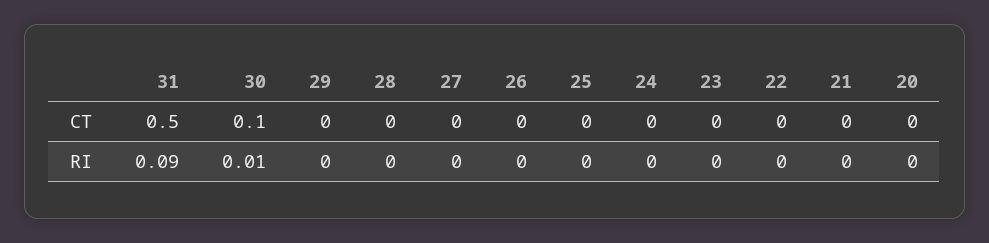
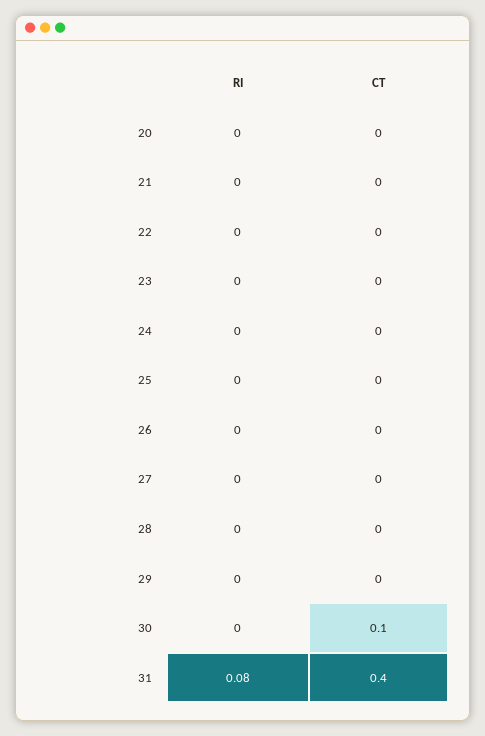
  {
    "31": {
-     "CT": 0.5,
+     "CT": 0.4,
-     "RI": 0.09
+     "RI": 0.08
    },
    "30": {
      "CT": 0.1,
-     "RI": 0.01
+     "RI": 0
    },
    "29": {
      "CT": 0,
      "RI": 0
    },
    "28": {
      "CT": 0,
      "RI": 0
    },
    "27": {
      "CT": 0,
      "RI": 0
    },
    "26": {
      "CT": 0,
      "RI": 0
    },
    "25": {
      "CT": 0,
      "RI": 0
    },
    "24": {
      "CT": 0,
      "RI": 0
    },
    "23": {
      "CT": 0,
      "RI": 0
    },
    "22": {
      "CT": 0,
      "RI": 0
    },
    "21": {
      "CT": 0,
      "RI": 0
    },
    "20": {
      "CT": 0,
      "RI": 0
    }
  }

